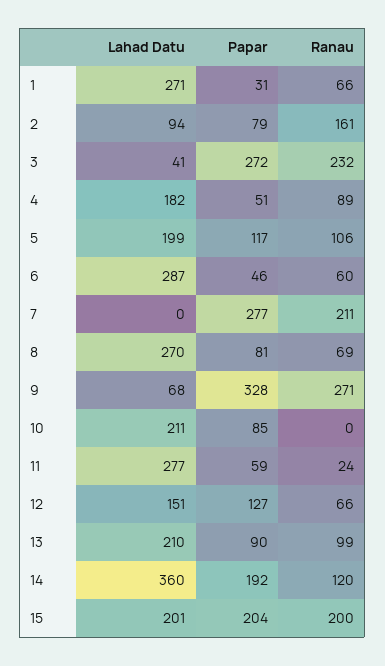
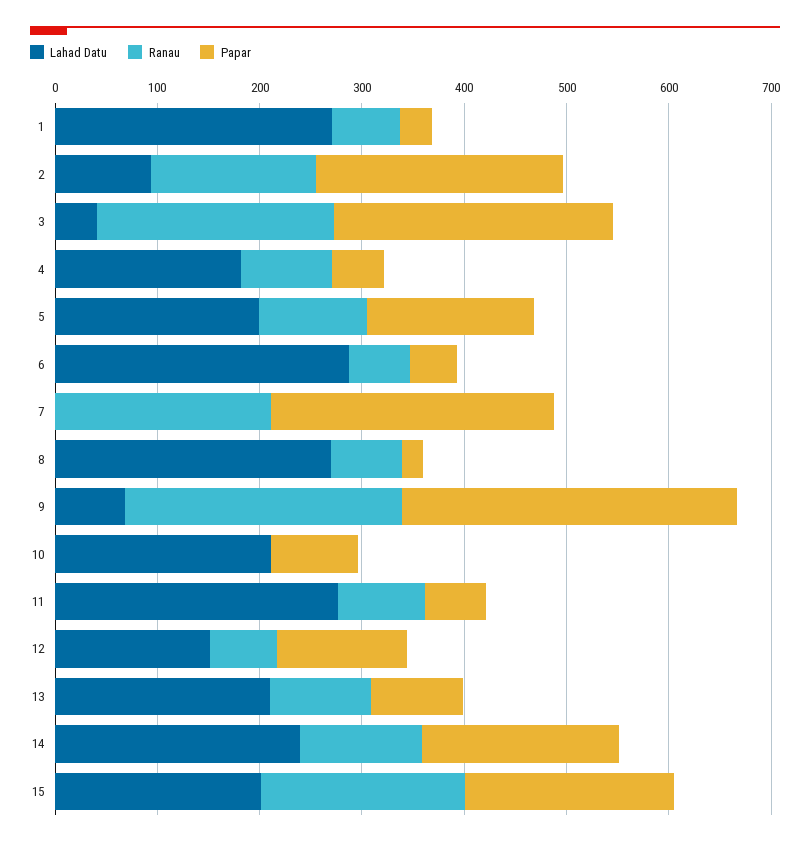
  {
    "Lahad Datu": {
      "1": 271,
      "2": 94,
      "3": 41,
      "4": 182,
      "5": 199,
      "6": 287,
      "7": 0,
      "8": 270,
      "9": 68,
      "10": 211,
      "11": 277,
      "12": 151,
      "13": 210,
-     "14": 360,
+     "14": 240,
      "15": 201
    },
    "Papar": {
      "1": 31,
-     "2": 79,
+     "2": 240,
      "3": 272,
      "4": 51,
-     "5": 117,
+     "5": 160,
      "6": 46,
      "7": 277,
-     "8": 81,
+     "8": 20,
      "9": 328,
      "10": 85,
      "11": 59,
      "12": 127,
      "13": 90,
      "14": 192,
      "15": 204
    },
    "Ranau": {
      "1": 66,
      "2": 161,
      "3": 232,
      "4": 89,
      "5": 106,
      "6": 60,
      "7": 211,
      "8": 69,
      "9": 271,
      "10": 0,
-     "11": 24,
+     "11": 80,
      "12": 66,
      "13": 99,
      "14": 120,
      "15": 200
    }
  }

